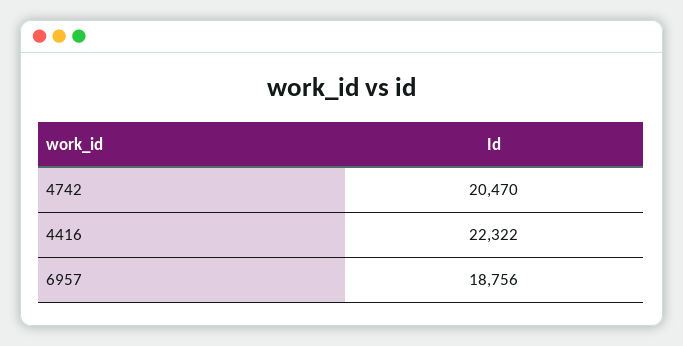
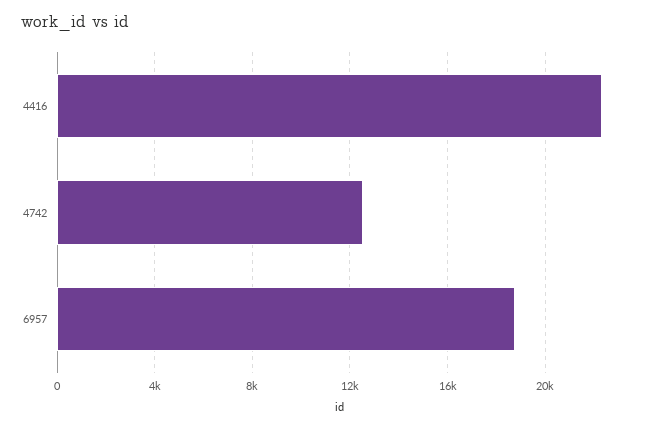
  {
-   "4742": 20470,
+   "4742": 12500,
    "4416": 22322,
    "6957": 18756
  }

